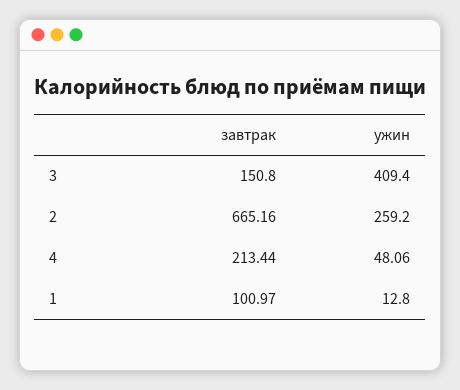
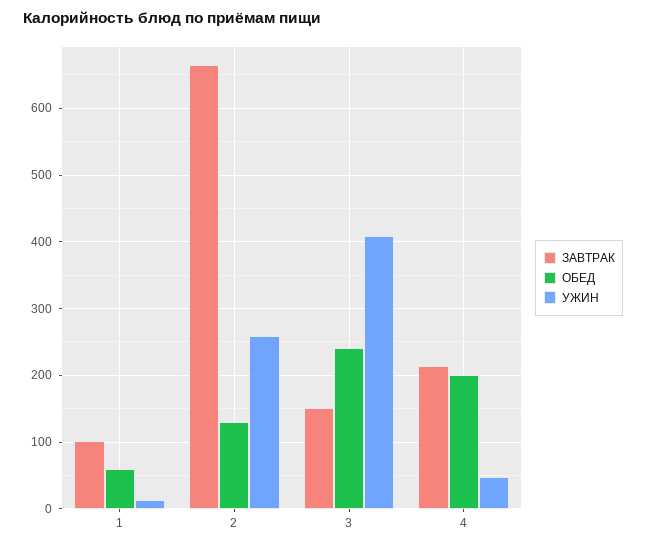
  {
    "завтрак": {
      "3": 150.8,
      "2": 665.16,
      "4": 213.44,
      "1": 100.97
    },
    "ужин": {
      "3": 409.4,
      "2": 259.2,
      "4": 48.06,
      "1": 12.8
-   }
+   },
+   "ОБЕД": {
+     "1": 60,
+     "2": 130,
+     "3": 240,
+     "4": 200
+   }
  }

